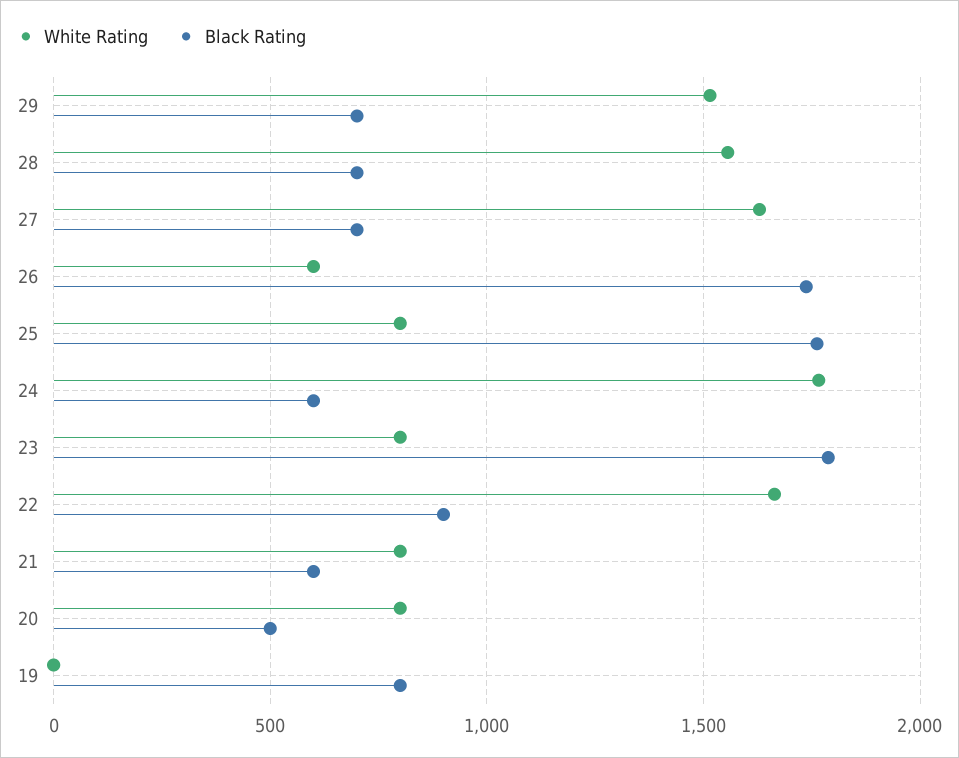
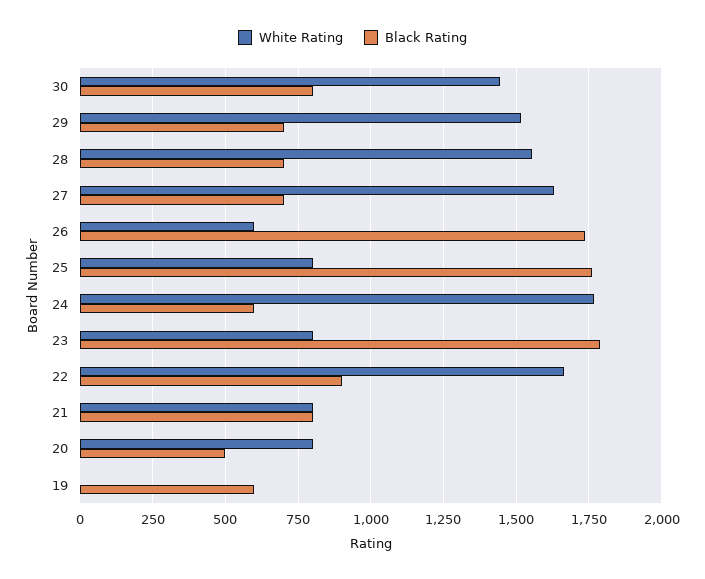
  {
    "White Rating": {
      "29": 1525,
      "28": 1550,
      "27": 1625,
      "26": 600,
      "25": 800,
      "24": 1775,
      "23": 800,
      "22": 1675,
      "21": 800,
      "20": 800,
-     "19": 0
+     "19": 0,
+     "30": 1450
    },
    "Black Rating": {
      "29": 700,
      "28": 700,
      "27": 700,
      "26": 1725,
      "25": 1750,
      "24": 600,
      "23": 1800,
      "22": 900,
-     "21": 600,
+     "21": 800,
      "20": 500,
-     "19": 800
+     "19": 600,
+     "30": 800
    }
  }

